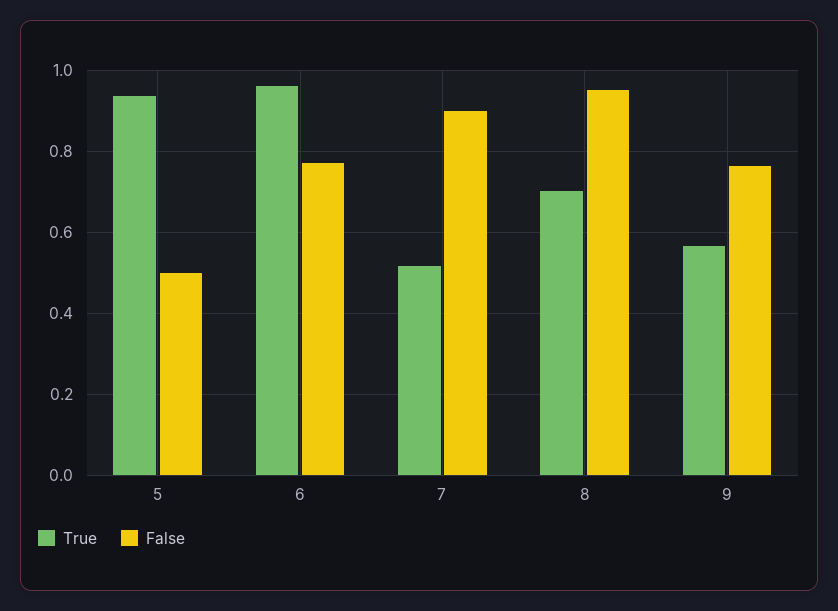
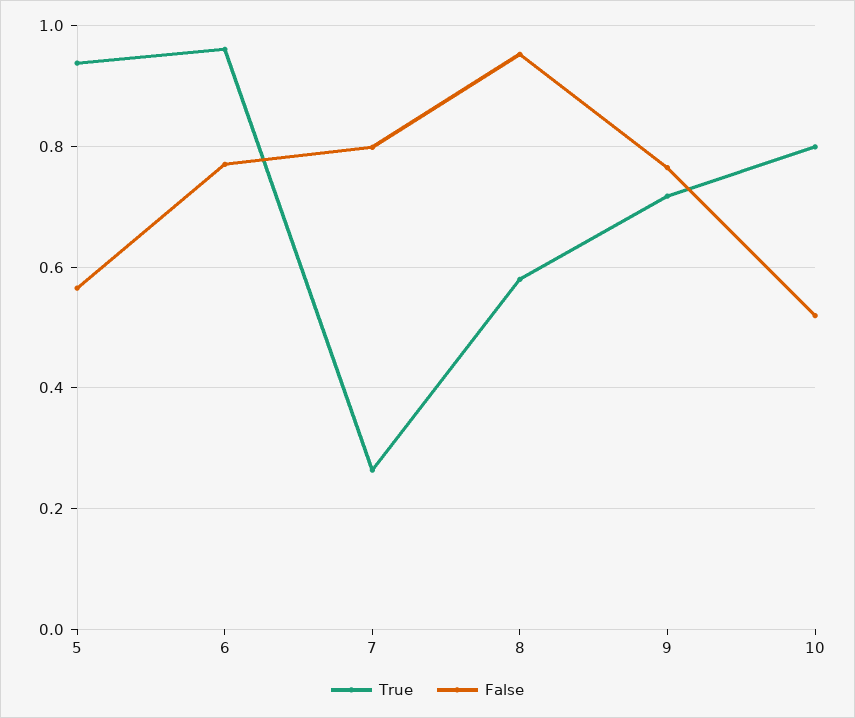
  {
    "True": {
      "5": 0.94,
      "6": 0.96,
-     "7": 0.52,
+     "7": 0.26,
-     "8": 0.7,
+     "8": 0.58,
-     "9": 0.56
+     "9": 0.72,
+     "10": 0.8
    },
    "False": {
-     "5": 0.5,
+     "5": 0.56,
      "6": 0.78,
-     "7": 0.9,
+     "7": 0.8,
      "8": 0.96,
-     "9": 0.76
+     "9": 0.76,
+     "10": 0.52
    }
  }

